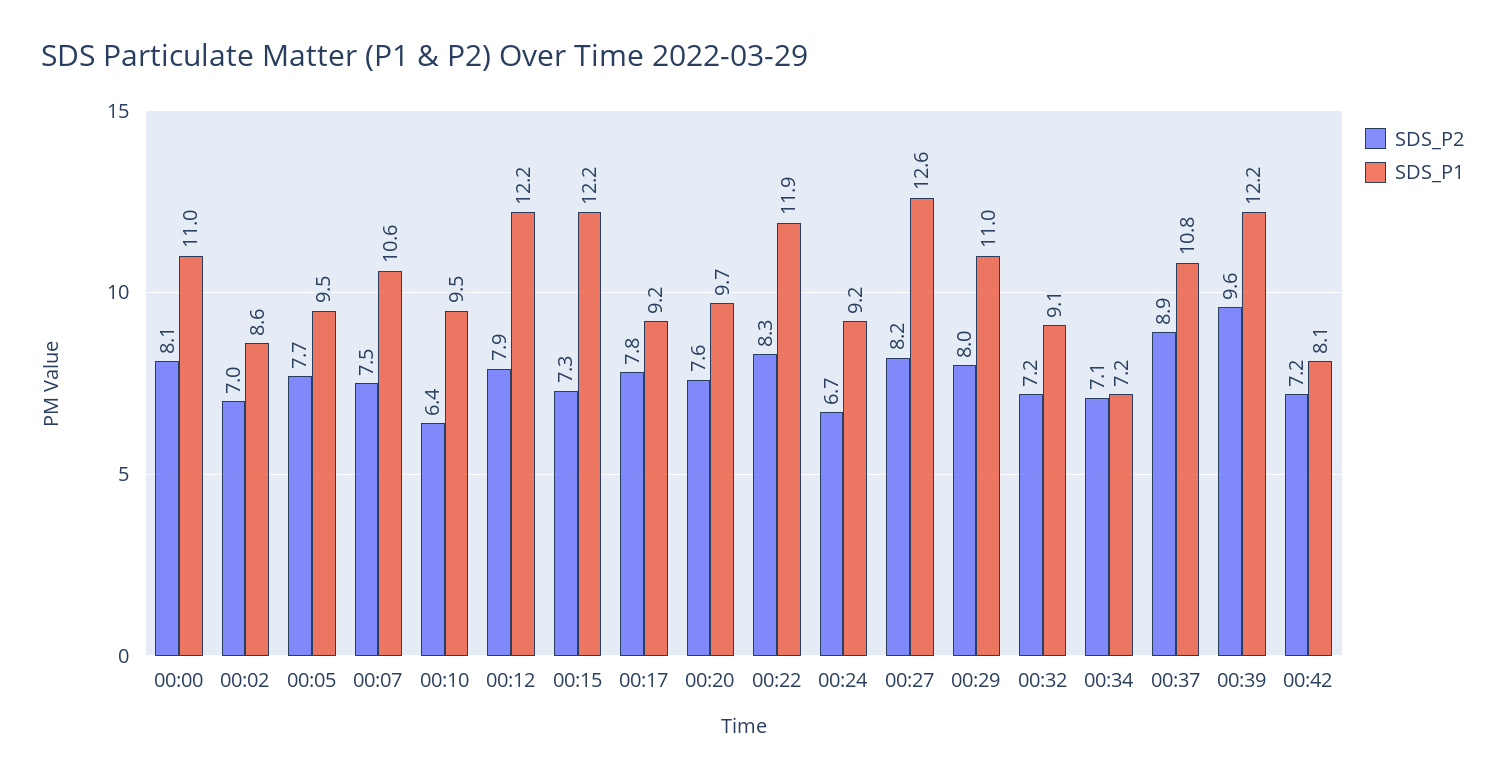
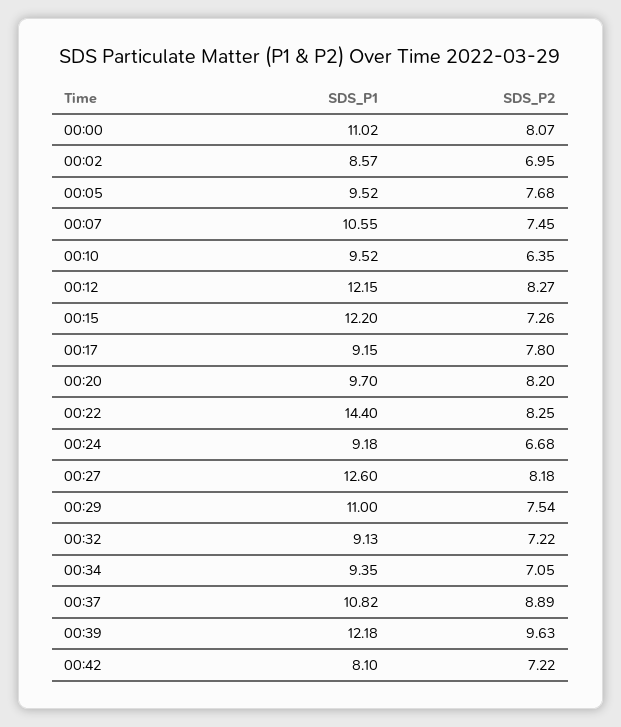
  {
    "SDS_P2": {
      "00:00": 8.07,
      "00:02": 6.95,
      "00:05": 7.68,
      "00:07": 7.45,
      "00:10": 6.35,
-     "00:12": 7.9,
+     "00:12": 8.27,
      "00:15": 7.26,
      "00:17": 7.8,
-     "00:20": 7.6,
+     "00:20": 8.2,
      "00:22": 8.25,
      "00:24": 6.68,
      "00:27": 8.18,
-     "00:29": 8,
+     "00:29": 7.54,
      "00:32": 7.22,
      "00:34": 7.05,
      "00:37": 8.89,
      "00:39": 9.63,
      "00:42": 7.22
    },
    "SDS_P1": {
      "00:00": 11.02,
      "00:02": 8.57,
      "00:05": 9.52,
      "00:07": 10.55,
      "00:10": 9.52,
      "00:12": 12.15,
      "00:15": 12.2,
      "00:17": 9.15,
      "00:20": 9.7,
-     "00:22": 11.9,
+     "00:22": 14.4,
      "00:24": 9.18,
      "00:27": 12.6,
      "00:29": 11,
      "00:32": 9.13,
-     "00:34": 7.2,
+     "00:34": 9.35,
      "00:37": 10.82,
      "00:39": 12.18,
      "00:42": 8.1
    }
  }

